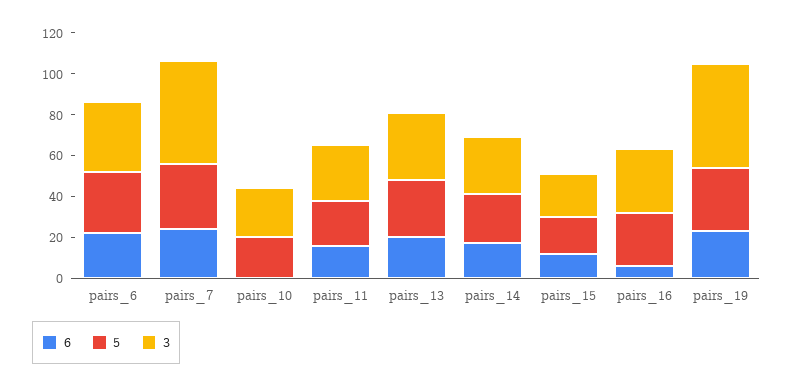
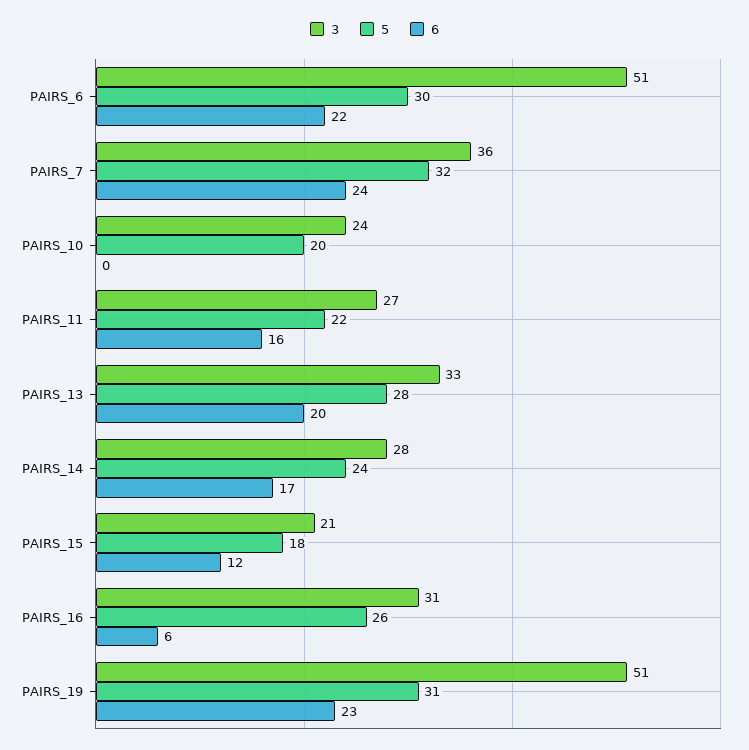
  {
    "6": {
      "pairs_6": 22,
      "pairs_7": 24,
      "pairs_10": 0,
      "pairs_11": 16,
      "pairs_13": 20,
      "pairs_14": 17,
      "pairs_15": 12,
      "pairs_16": 6,
      "pairs_19": 23
    },
    "5": {
      "pairs_6": 30,
      "pairs_7": 32,
      "pairs_10": 20,
      "pairs_11": 22,
      "pairs_13": 28,
      "pairs_14": 24,
      "pairs_15": 18,
      "pairs_16": 26,
      "pairs_19": 31
    },
    "3": {
-     "pairs_6": 35,
+     "pairs_6": 51,
-     "pairs_7": 50,
+     "pairs_7": 36,
      "pairs_10": 24,
      "pairs_11": 27,
      "pairs_13": 33,
      "pairs_14": 28,
      "pairs_15": 21,
      "pairs_16": 31,
      "pairs_19": 51
    }
  }

